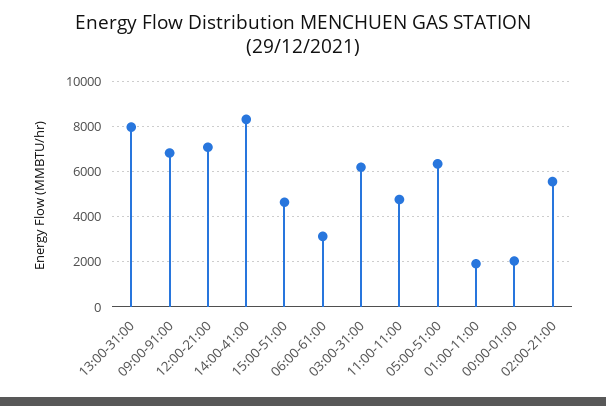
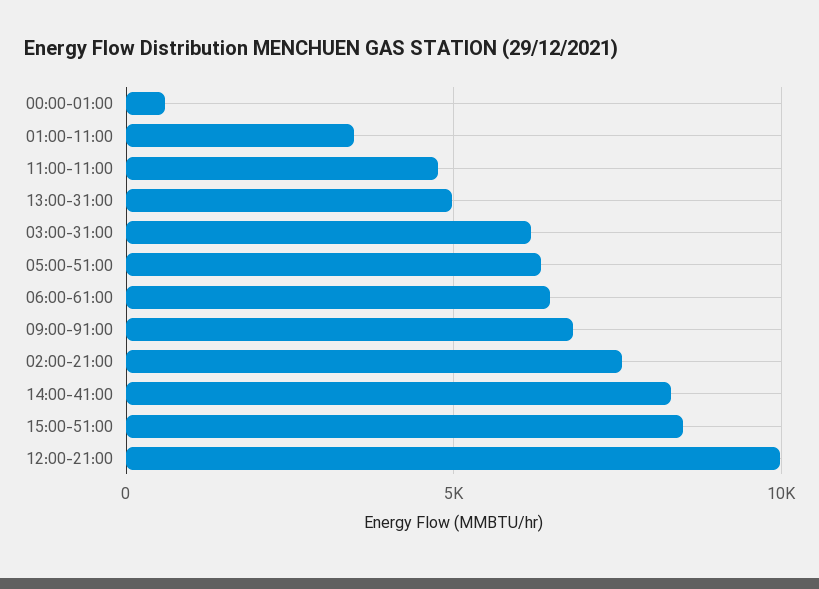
  {
-   "13:00-31:00": 8000,
+   "13:00-31:00": 5000,
    "09:00-91:00": 7000,
-   "12:00-21:00": 7000,
+   "12:00-21:00": 10000,
    "14:00-41:00": 8500,
-   "15:00-51:00": 4500,
+   "15:00-51:00": 8500,
-   "06:00-61:00": 3000,
+   "06:00-61:00": 6500,
    "03:00-31:00": 6000,
    "11:00-11:00": 5000,
    "05:00-51:00": 6500,
-   "01:00-11:00": 2000,
+   "01:00-11:00": 3500,
-   "00:00-01:00": 2000,
+   "00:00-01:00": 500,
-   "02:00-21:00": 5500
+   "02:00-21:00": 7500
  }

